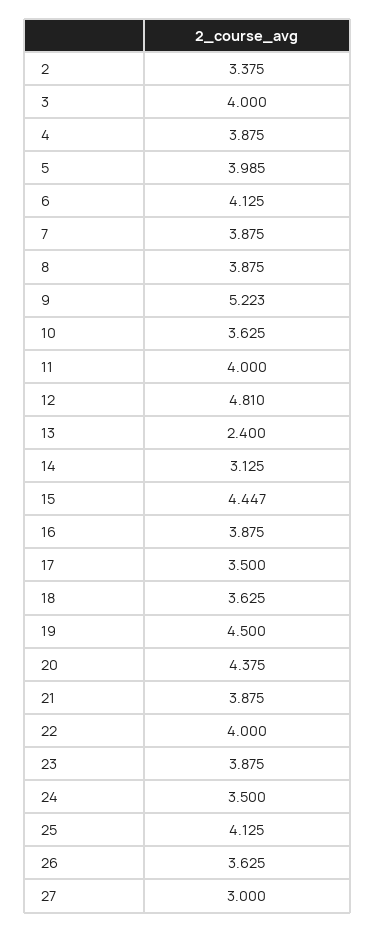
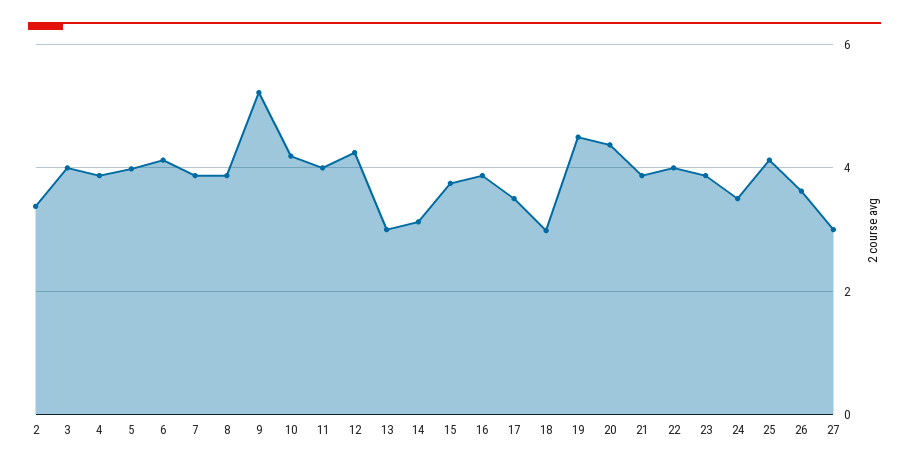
  {
    "2": 3.375,
    "3": 4,
    "4": 3.875,
    "5": 3.985,
    "6": 4.125,
    "7": 3.875,
    "8": 3.875,
    "9": 5.223,
-   "10": 3.625,
+   "10": 4.2,
    "11": 4,
-   "12": 4.81,
+   "12": 4.2,
-   "13": 2.4,
+   "13": 3,
    "14": 3.125,
-   "15": 4.447,
+   "15": 3.8,
    "16": 3.875,
    "17": 3.5,
-   "18": 3.625,
+   "18": 3,
    "19": 4.5,
    "20": 4.375,
    "21": 3.875,
    "22": 4,
    "23": 3.875,
    "24": 3.5,
    "25": 4.125,
    "26": 3.625,
    "27": 3
  }

